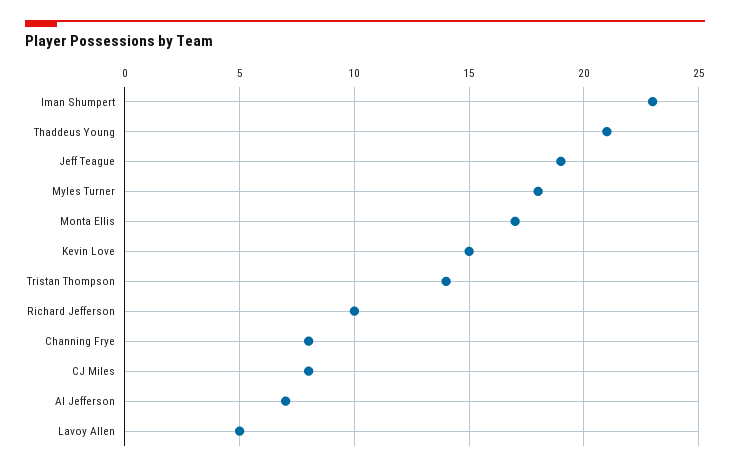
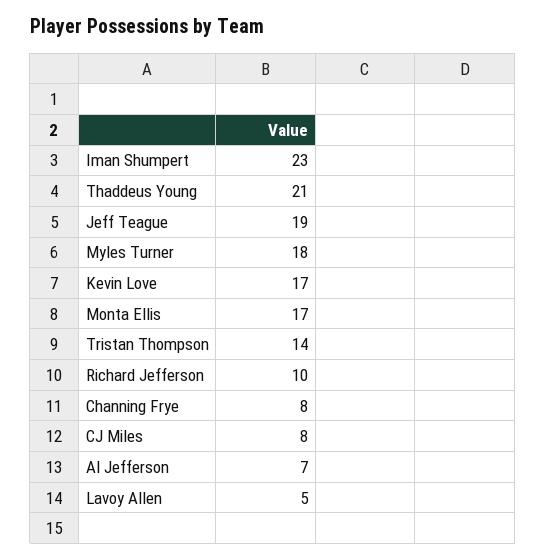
  {
    "Iman Shumpert": 23,
    "Thaddeus Young": 21,
    "Jeff Teague": 19,
    "Myles Turner": 18,
    "Monta Ellis": 17,
-   "Kevin Love": 15,
+   "Kevin Love": 17,
    "Tristan Thompson": 14,
    "Richard Jefferson": 10,
    "Channing Frye": 8,
    "CJ Miles": 8,
    "Al Jefferson": 7,
    "Lavoy Allen": 5
  }

